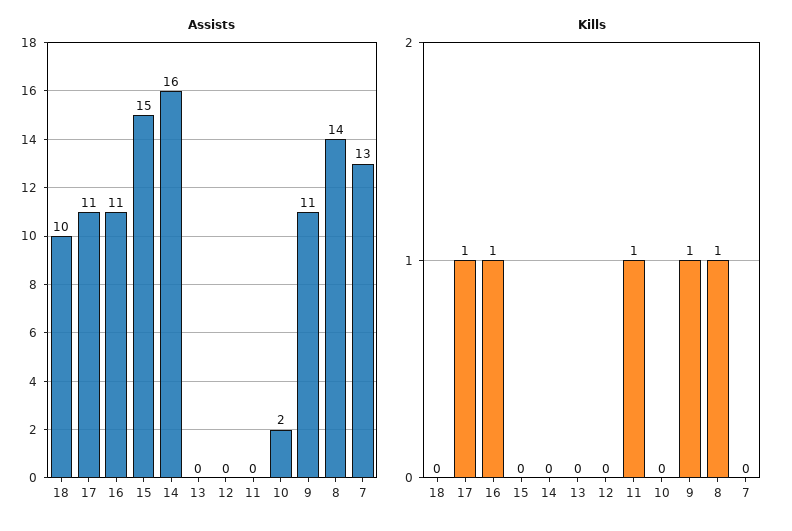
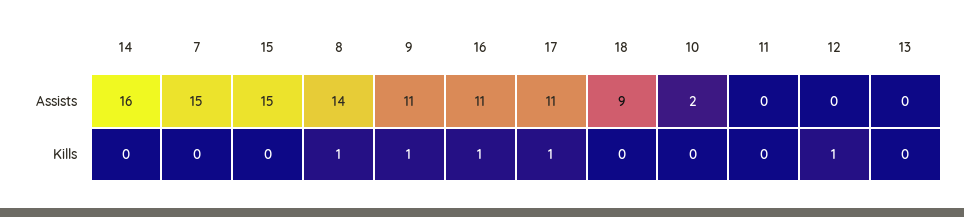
  {
    "Assists": {
-     "18": 10,
+     "18": 9,
      "17": 11,
      "16": 11,
      "15": 15,
      "14": 16,
      "13": 0,
      "12": 0,
      "11": 0,
      "10": 2,
      "9": 11,
      "8": 14,
-     "7": 13
+     "7": 15
    },
    "Kills": {
      "18": 0,
      "17": 1,
      "16": 1,
      "15": 0,
      "14": 0,
      "13": 0,
-     "12": 0,
+     "12": 1,
-     "11": 1,
+     "11": 0,
      "10": 0,
      "9": 1,
      "8": 1,
      "7": 0
    }
  }

